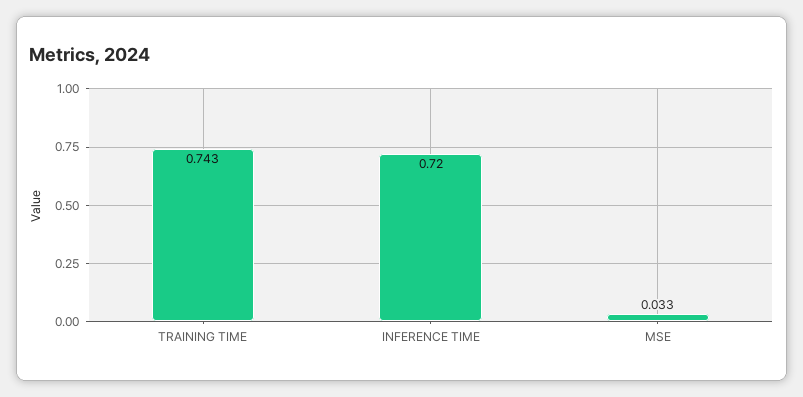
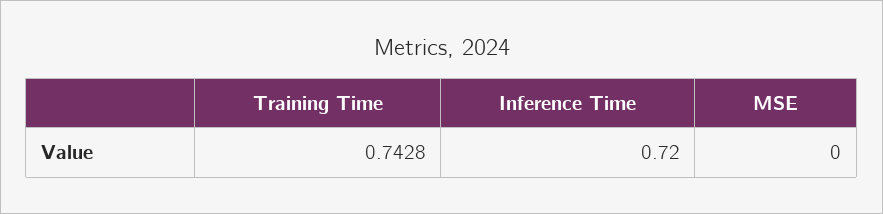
  {
    "TRAINING TIME": 0.7428,
    "INFERENCE TIME": 0.72,
-   "MSE": 0.033
+   "MSE": 0
  }

